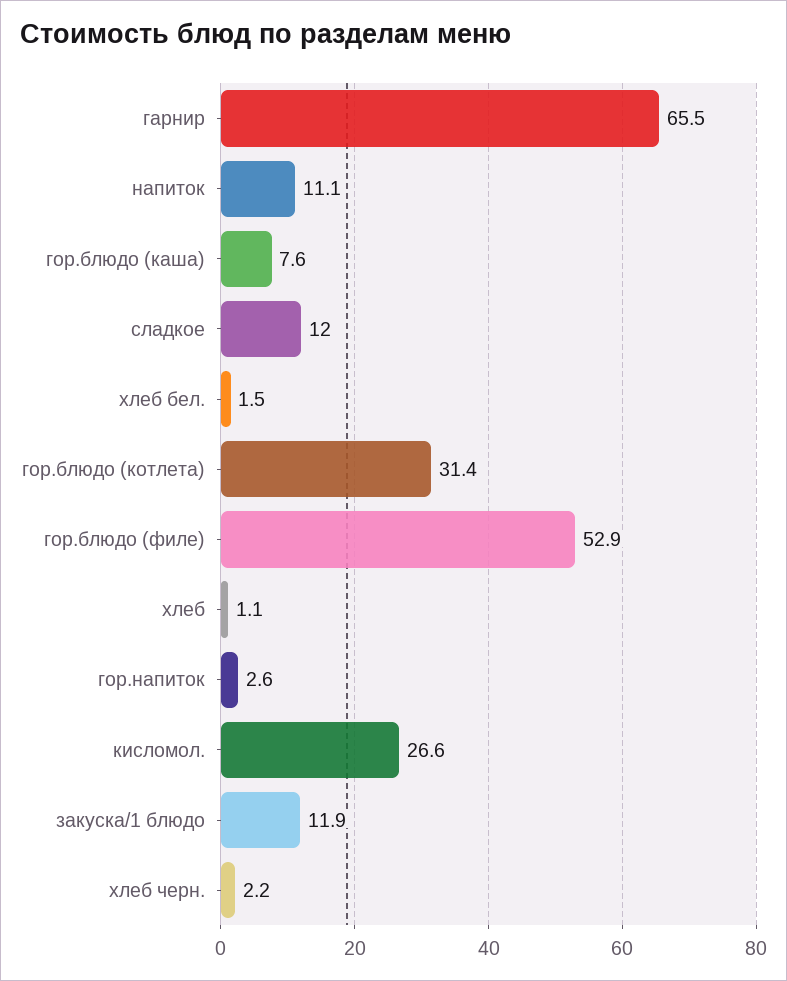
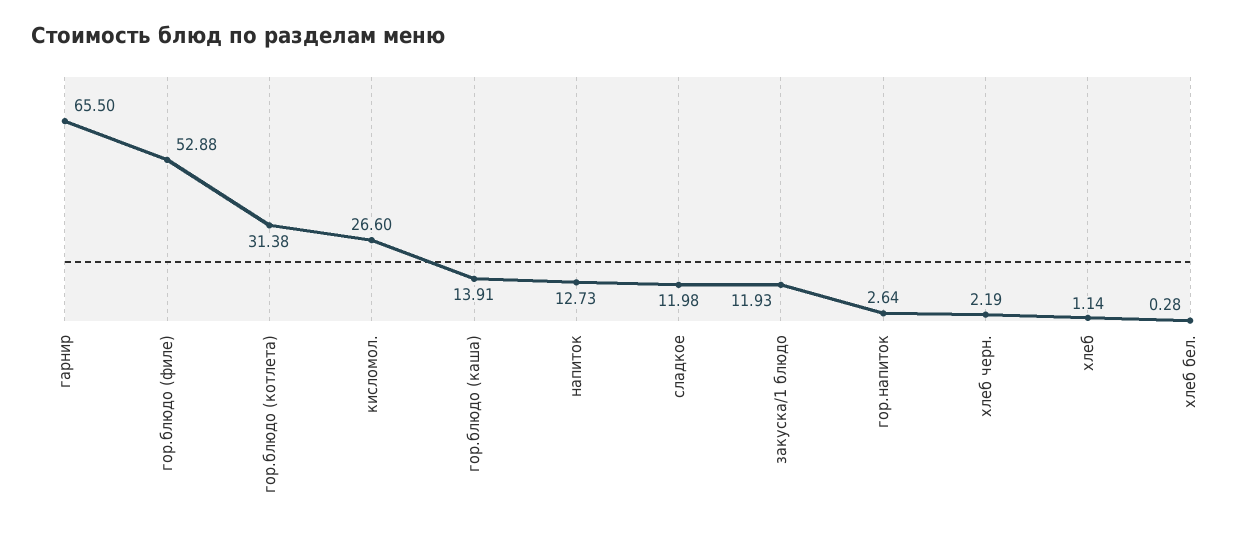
  {
    "гарнир": 65.5,
-   "напиток": 11.1,
+   "напиток": 12.73,
-   "гор.блюдо (каша)": 7.6,
+   "гор.блюдо (каша)": 13.91,
    "сладкое": 11.98,
-   "хлеб бел.": 1.5,
+   "хлеб бел.": 0.28,
    "гор.блюдо (котлета)": 31.38,
    "гор.блюдо (филе)": 52.88,
    "хлеб": 1.14,
    "гор.напиток": 2.64,
    "кисломол.": 26.6,
    "закуска/1 блюдо": 11.93,
    "хлеб черн.": 2.19
  }

